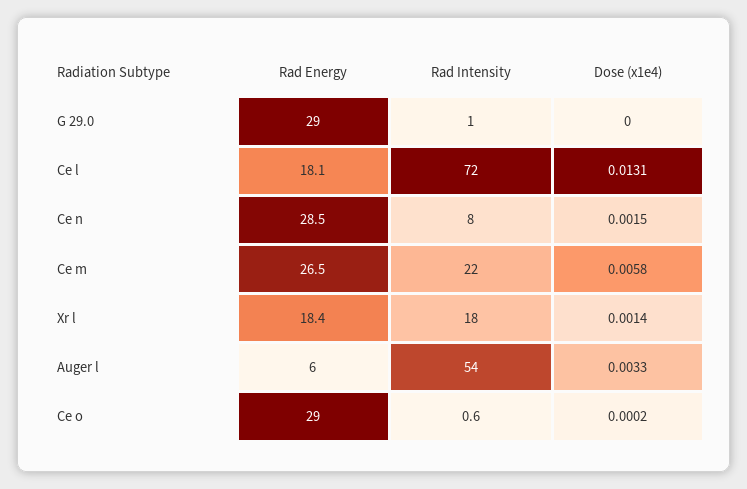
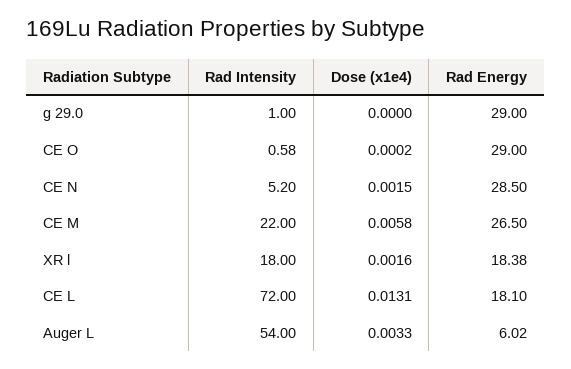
  {
    "Rad Energy": {
      "G 29.0": 29,
      "Ce l": 18.1,
      "Ce n": 28.5,
      "Ce m": 26.5,
      "Xr l": 18.38,
      "Auger l": 6.02,
      "Ce o": 29
    },
    "Rad Intensity": {
      "G 29.0": 1,
      "Ce l": 72,
-     "Ce n": 8,
+     "Ce n": 5.2,
      "Ce m": 22,
      "Xr l": 18,
      "Auger l": 54,
      "Ce o": 0.58
    },
    "Dose (x1e4)": {
      "G 29.0": 0,
      "Ce l": 0.0131,
      "Ce n": 0.0015,
      "Ce m": 0.0058,
-     "Xr l": 0.0014,
+     "Xr l": 0.0016,
      "Auger l": 0.0033,
      "Ce o": 0.0002
    }
  }

